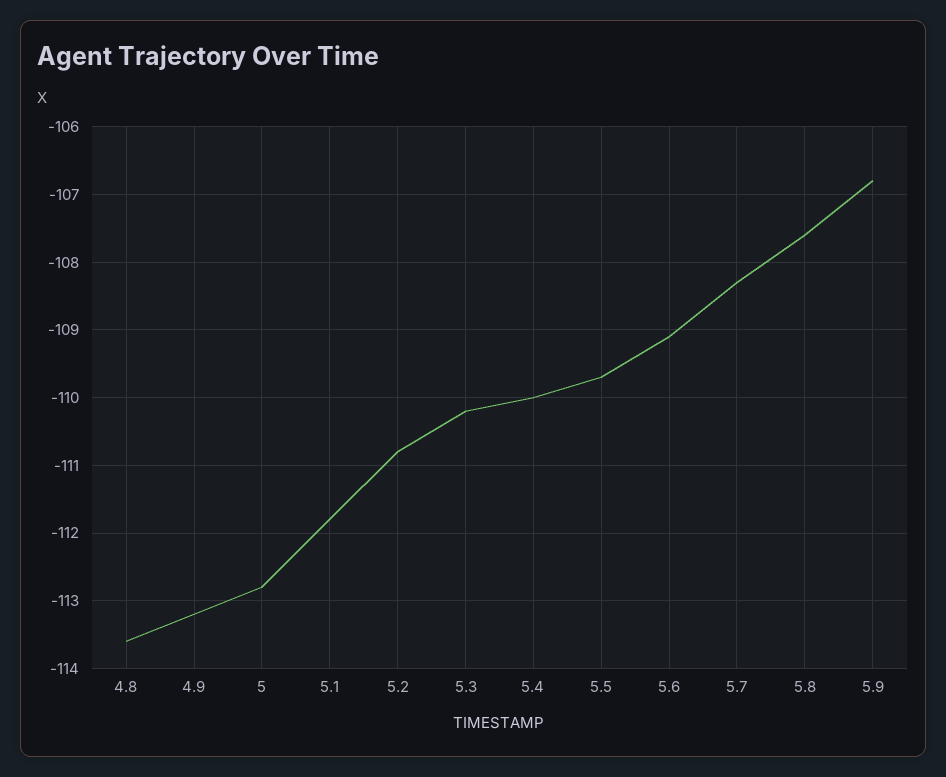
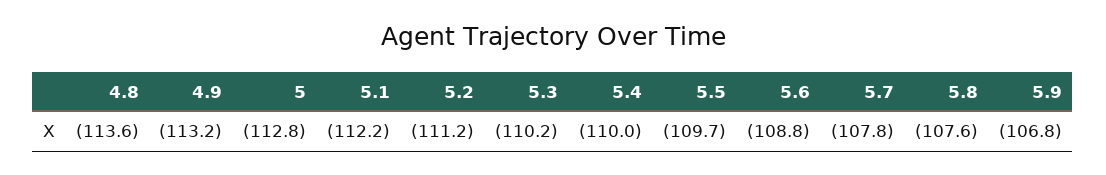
  {
    "4.8": -113.6,
    "4.9": -113.2,
    "5": -112.8,
-   "5.1": -111.8,
+   "5.1": -112.2,
-   "5.2": -110.8,
+   "5.2": -111.2,
    "5.3": -110.2,
    "5.4": -110,
    "5.5": -109.7,
-   "5.6": -109.1,
+   "5.6": -108.8,
-   "5.7": -108.3,
+   "5.7": -107.8,
    "5.8": -107.6,
    "5.9": -106.8
  }

